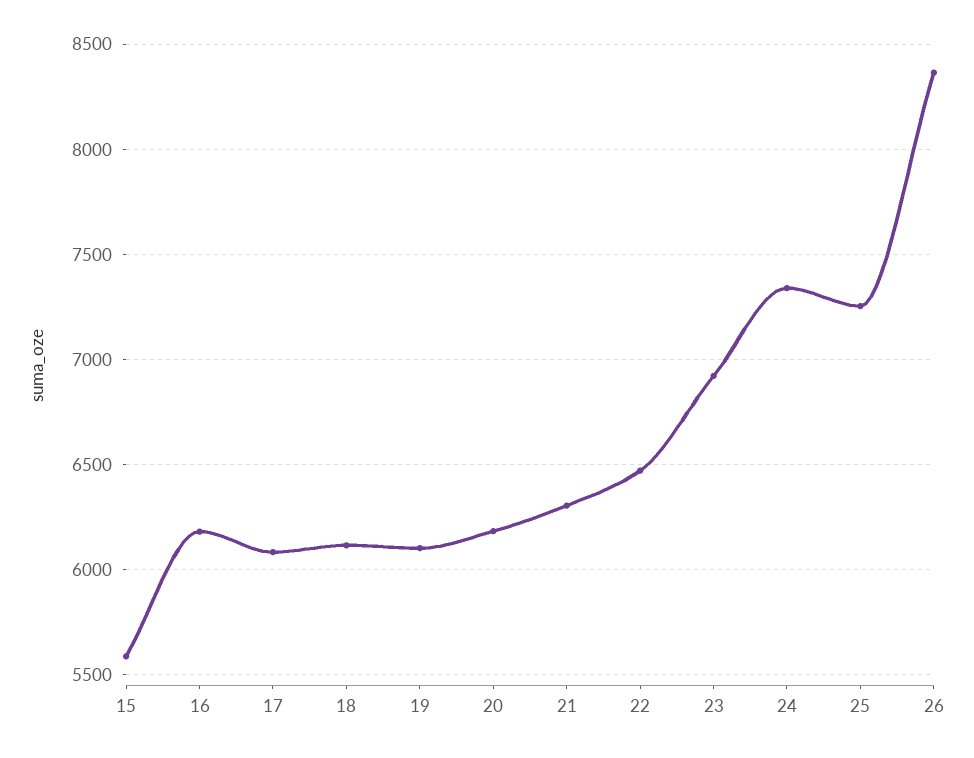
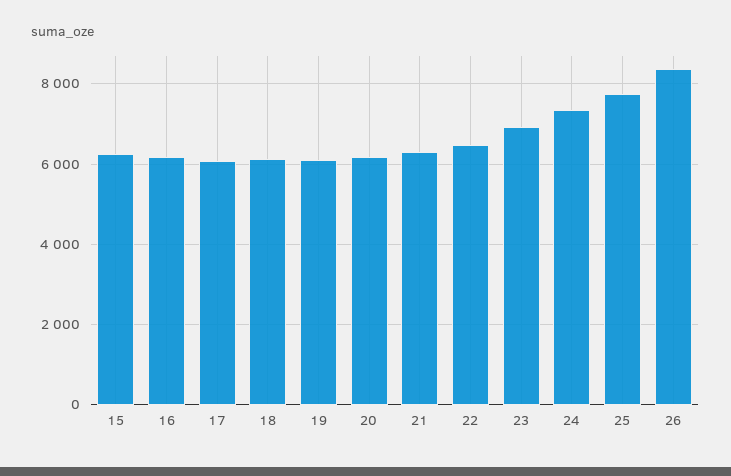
  {
-   "15": 5600,
+   "15": 6200,
    "16": 6200,
    "17": 6100,
    "18": 6100,
    "19": 6100,
    "20": 6200,
    "21": 6300,
    "22": 6450,
    "23": 6900,
    "24": 7350,
-   "25": 7250,
+   "25": 7800,
    "26": 8350
  }

